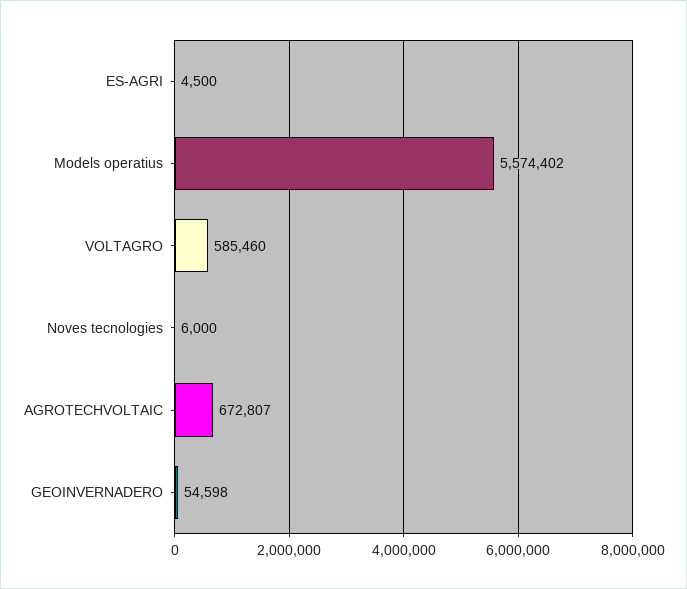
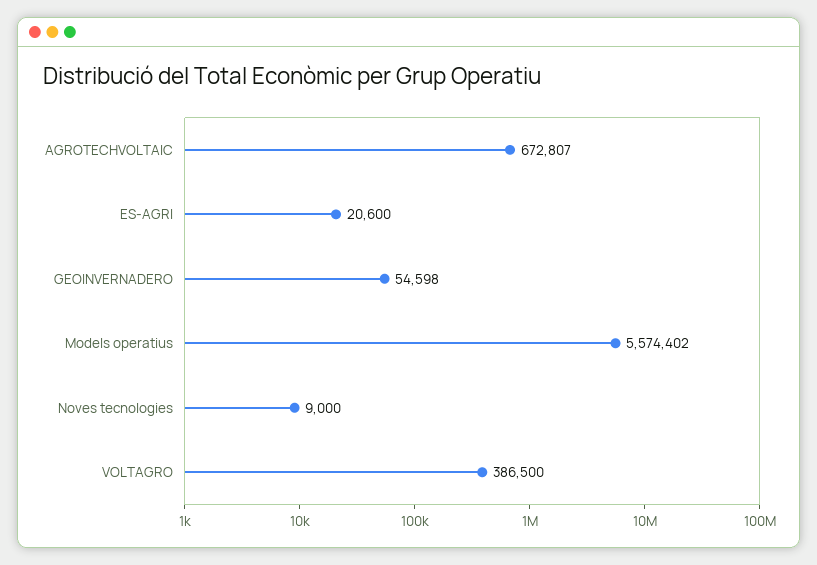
  {
-   "ES-AGRI": 4500,
+   "ES-AGRI": 20600,
    "Models operatius": 5574402,
-   "VOLTAGRO": 585460,
+   "VOLTAGRO": 386500,
-   "Noves tecnologies": 6000,
+   "Noves tecnologies": 9000,
    "AGROTECHVOLTAIC": 672807,
    "GEOINVERNADERO": 54598
  }

